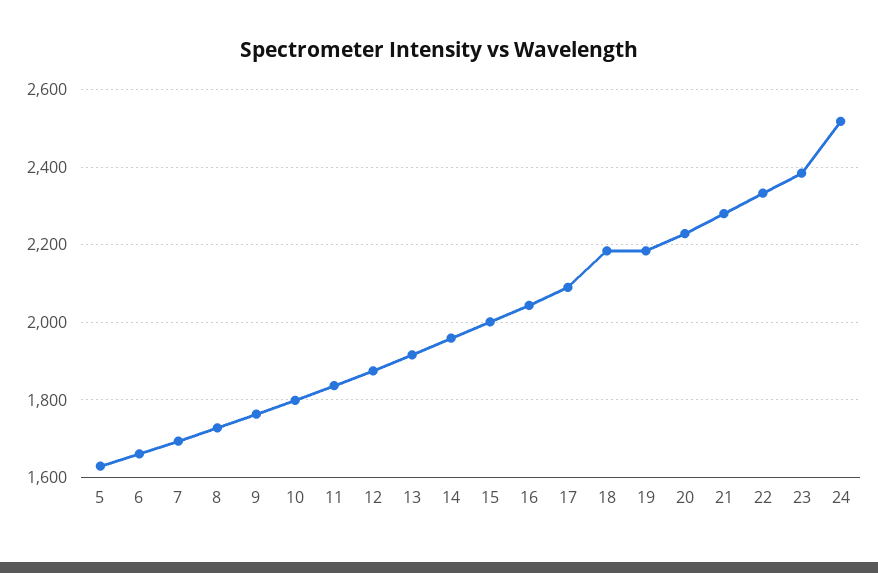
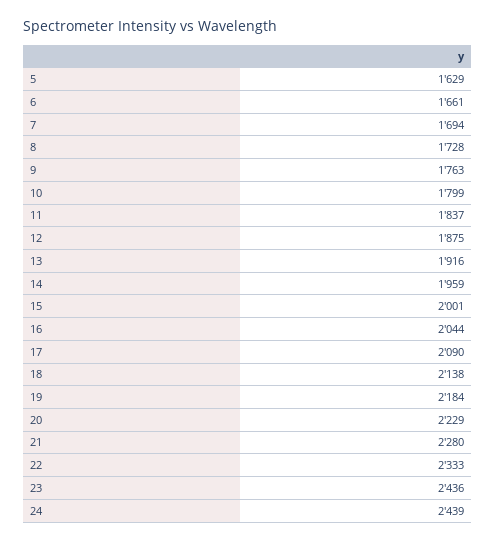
  {
    "5": 1629,
    "6": 1661,
    "7": 1694,
    "8": 1728,
    "9": 1763,
    "10": 1799,
    "11": 1837,
    "12": 1875,
    "13": 1916,
    "14": 1959,
    "15": 2001,
    "16": 2044,
    "17": 2090,
-   "18": 2180,
+   "18": 2138,
    "19": 2184,
    "20": 2229,
    "21": 2280,
    "22": 2333,
-   "23": 2380,
+   "23": 2436,
-   "24": 2520
+   "24": 2439
  }

